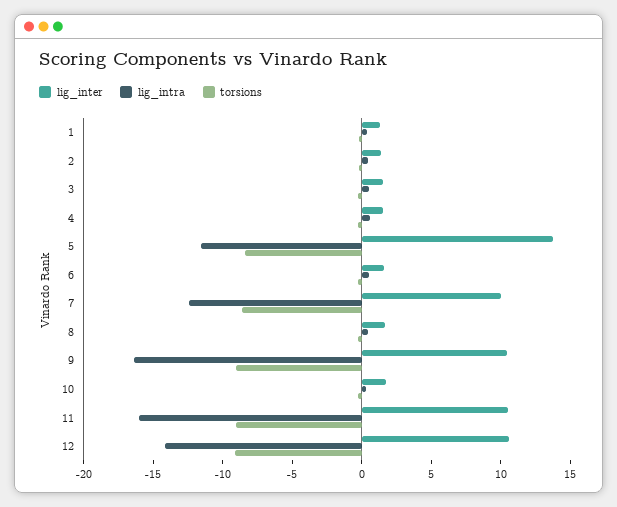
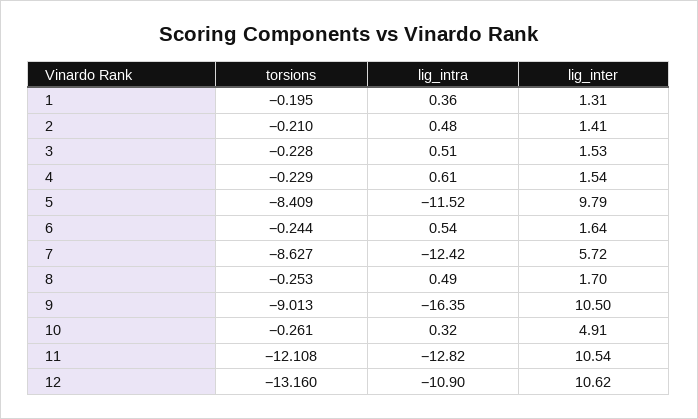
  {
    "lig_inter": {
      "1": 1.31,
      "2": 1.41,
      "3": 1.53,
      "4": 1.54,
-     "5": 14,
+     "5": 9.79,
      "6": 1.64,
-     "7": 10,
+     "7": 5.72,
      "8": 1.7,
      "9": 10.5,
-     "10": 2,
+     "10": 4.91,
      "11": 10.54,
      "12": 10.62
    },
    "lig_intra": {
      "1": 0.36,
      "2": 0.48,
      "3": 0.51,
      "4": 0.61,
      "5": -11.52,
      "6": 0.54,
      "7": -12.42,
      "8": 0.49,
      "9": -16.35,
      "10": 0.32,
-     "11": -16,
+     "11": -12.82,
-     "12": -14
+     "12": -10.9
    },
    "torsions": {
      "1": -0.195,
      "2": -0.21,
      "3": -0.228,
      "4": -0.229,
      "5": -8.409,
      "6": -0.244,
      "7": -8.627,
      "8": -0.253,
      "9": -9.013,
      "10": -0.261,
-     "11": -9,
+     "11": -12.108,
-     "12": -9
+     "12": -13.16
    }
  }

